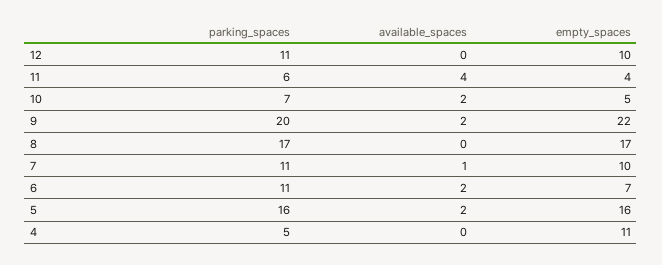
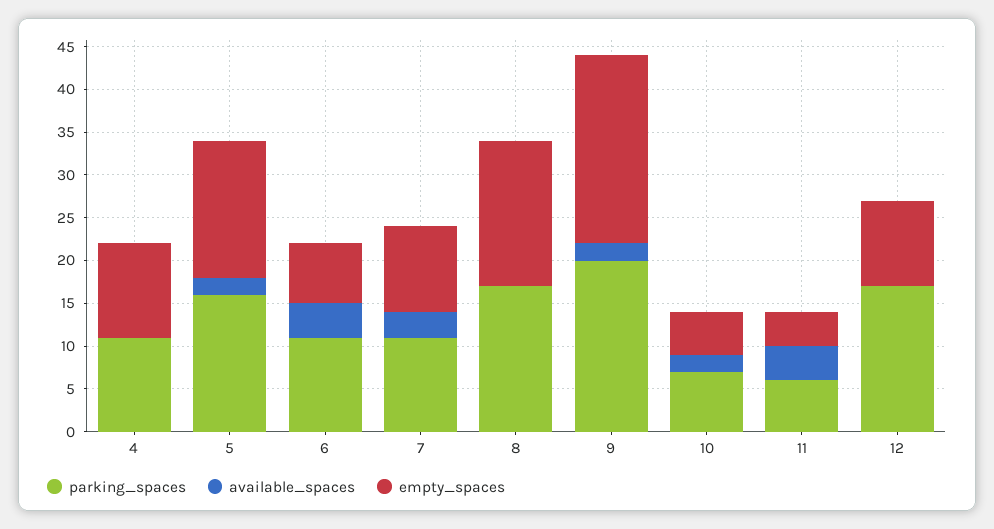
  {
    "parking_spaces": {
-     "12": 11,
+     "12": 17,
      "11": 6,
      "10": 7,
      "9": 20,
      "8": 17,
      "7": 11,
      "6": 11,
      "5": 16,
-     "4": 5
+     "4": 11
    },
    "available_spaces": {
      "12": 0,
      "11": 4,
      "10": 2,
      "9": 2,
      "8": 0,
-     "7": 1,
+     "7": 3,
-     "6": 2,
+     "6": 4,
      "5": 2,
      "4": 0
    },
    "empty_spaces": {
      "12": 10,
      "11": 4,
      "10": 5,
      "9": 22,
      "8": 17,
      "7": 10,
      "6": 7,
      "5": 16,
      "4": 11
    }
  }

